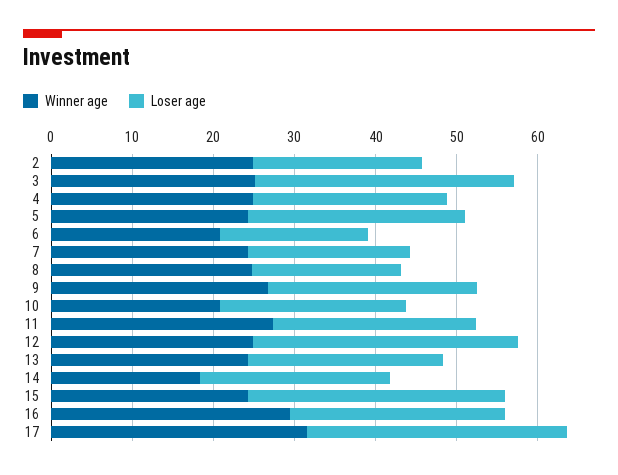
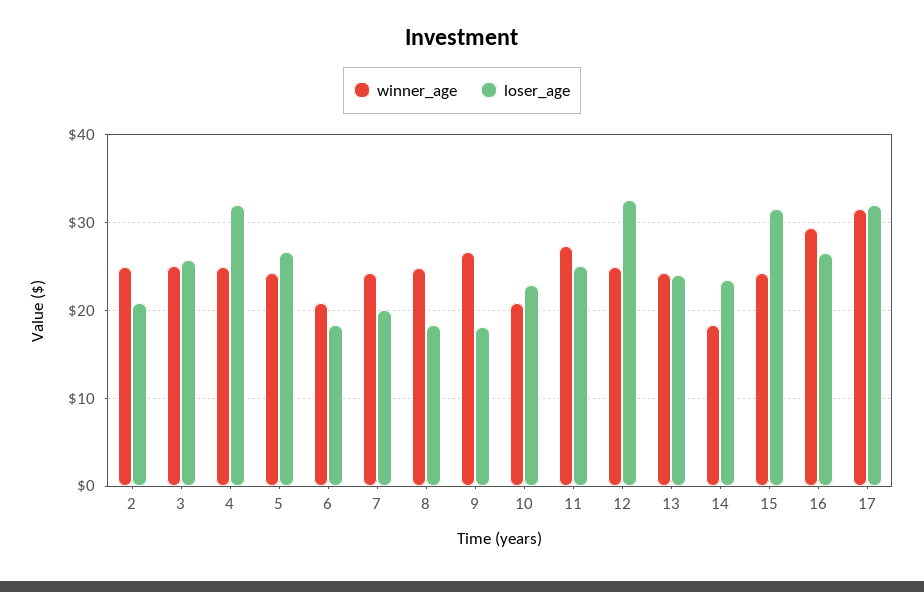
  {
    "Winner age": {
      "2": 25,
      "3": 25,
      "4": 25,
      "5": 24,
      "6": 21,
      "7": 24,
      "8": 25,
      "9": 27,
      "10": 21,
      "11": 27,
      "12": 25,
      "13": 24,
      "14": 18,
      "15": 24,
      "16": 29,
      "17": 32
    },
    "Loser age": {
      "2": 21,
-     "3": 32,
+     "3": 26,
-     "4": 24,
+     "4": 32,
      "5": 27,
      "6": 18,
      "7": 20,
      "8": 18,
-     "9": 26,
+     "9": 18,
      "10": 23,
      "11": 25,
      "12": 33,
      "13": 24,
      "14": 24,
      "15": 32,
      "16": 27,
      "17": 32
    }
  }

